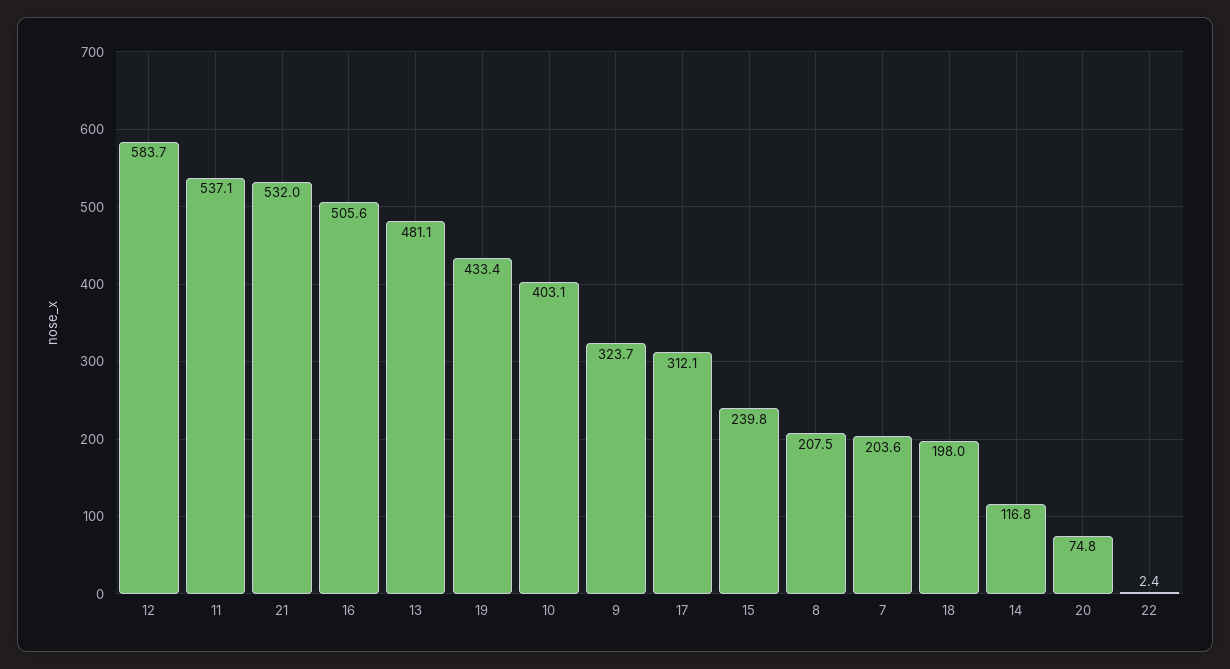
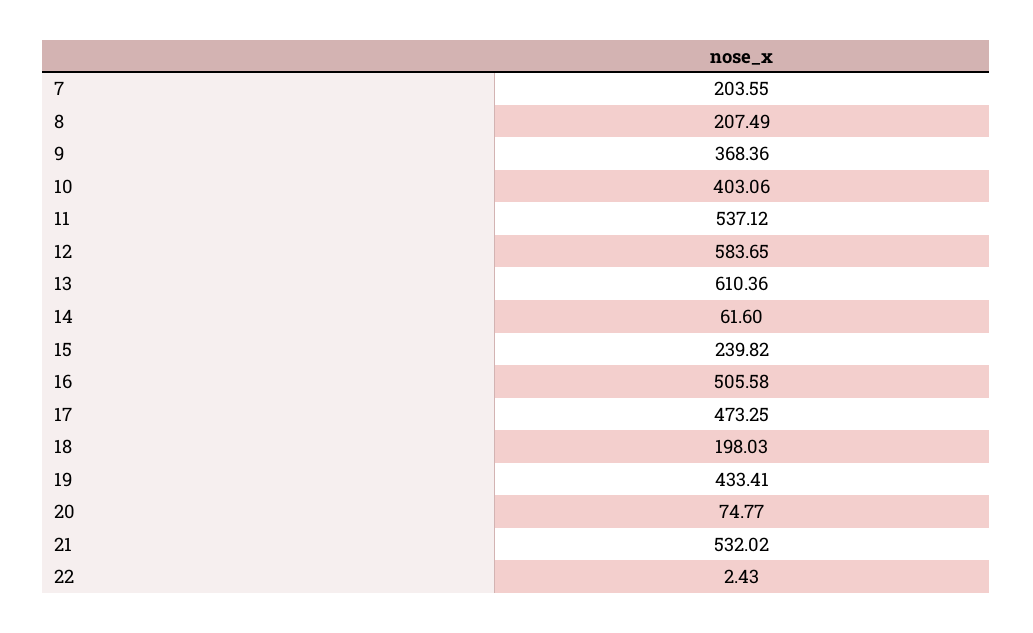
  {
    "12": 583.65,
    "11": 537.12,
    "21": 532.02,
    "16": 505.58,
-   "13": 481.1,
+   "13": 610.36,
    "19": 433.41,
    "10": 403.06,
-   "9": 323.7,
+   "9": 368.36,
-   "17": 312.1,
+   "17": 473.25,
    "15": 239.82,
    "8": 207.49,
    "7": 203.55,
    "18": 198.03,
-   "14": 116.8,
+   "14": 61.6,
    "20": 74.77,
    "22": 2.43
  }

